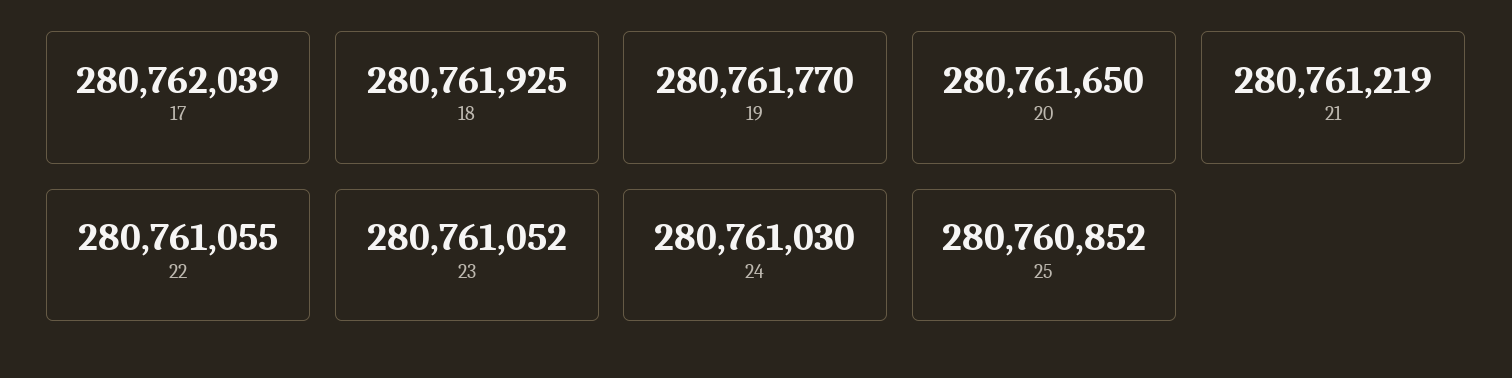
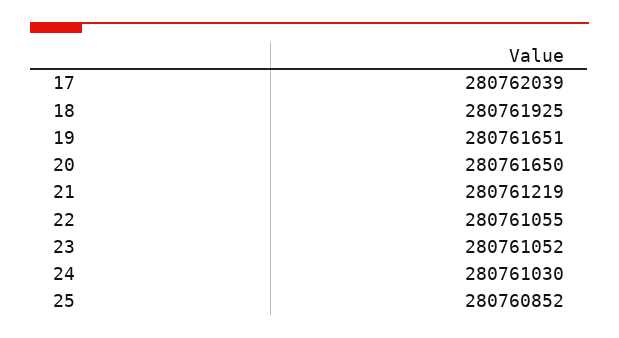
  {
    "17": 280762039,
    "18": 280761925,
-   "19": 280761770,
+   "19": 280761651,
    "20": 280761650,
    "21": 280761219,
    "22": 280761055,
    "23": 280761052,
    "24": 280761030,
    "25": 280760852
  }

